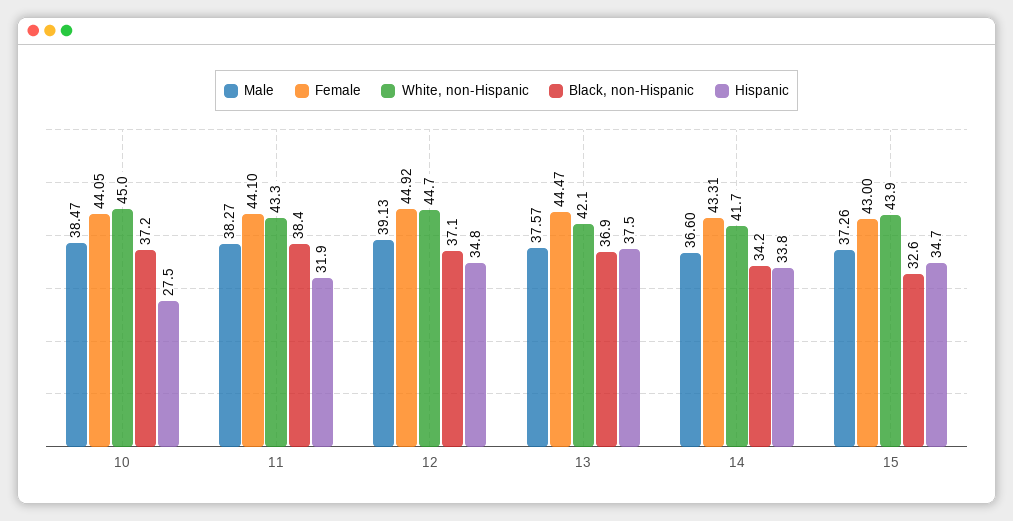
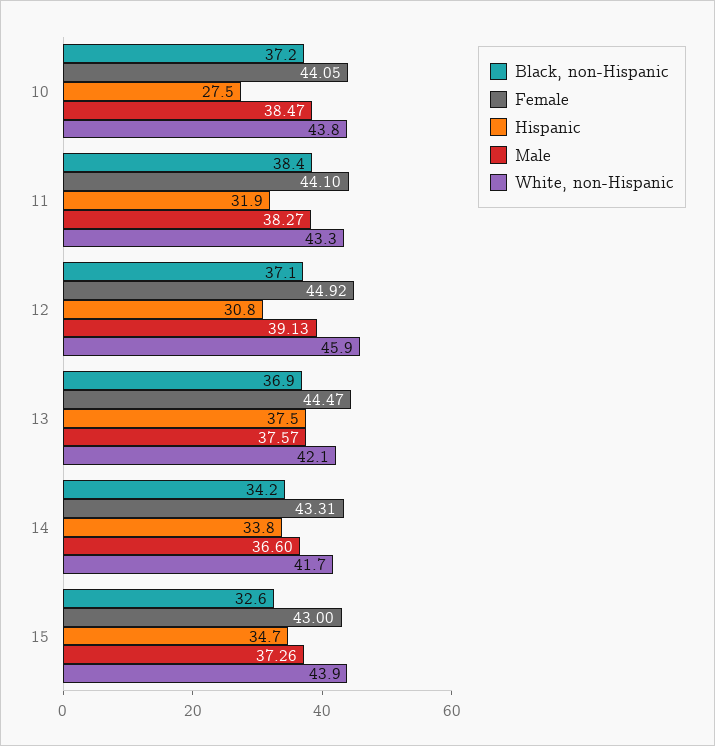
  {
    "Male": {
      "10": 38.47,
      "11": 38.27,
      "12": 39.13,
      "13": 37.57,
      "14": 36.6,
      "15": 37.26
    },
    "Female": {
      "10": 44.05,
      "11": 44.1,
      "12": 44.92,
      "13": 44.47,
      "14": 43.31,
      "15": 43
    },
    "White, non-Hispanic": {
-     "10": 45,
+     "10": 43.8,
      "11": 43.3,
-     "12": 44.7,
+     "12": 45.9,
      "13": 42.1,
      "14": 41.7,
      "15": 43.9
    },
    "Black, non-Hispanic": {
      "10": 37.2,
      "11": 38.4,
      "12": 37.1,
      "13": 36.9,
      "14": 34.2,
      "15": 32.6
    },
    "Hispanic": {
      "10": 27.5,
      "11": 31.9,
-     "12": 34.8,
+     "12": 30.8,
      "13": 37.5,
      "14": 33.8,
      "15": 34.7
    }
  }

